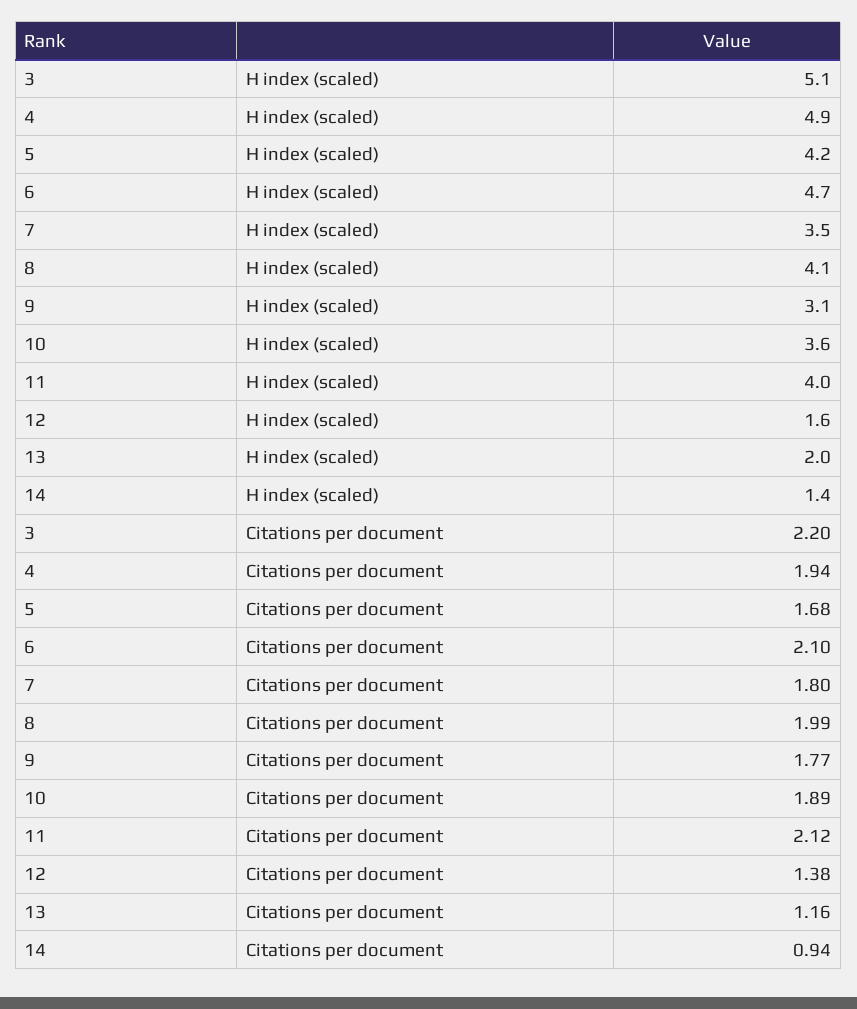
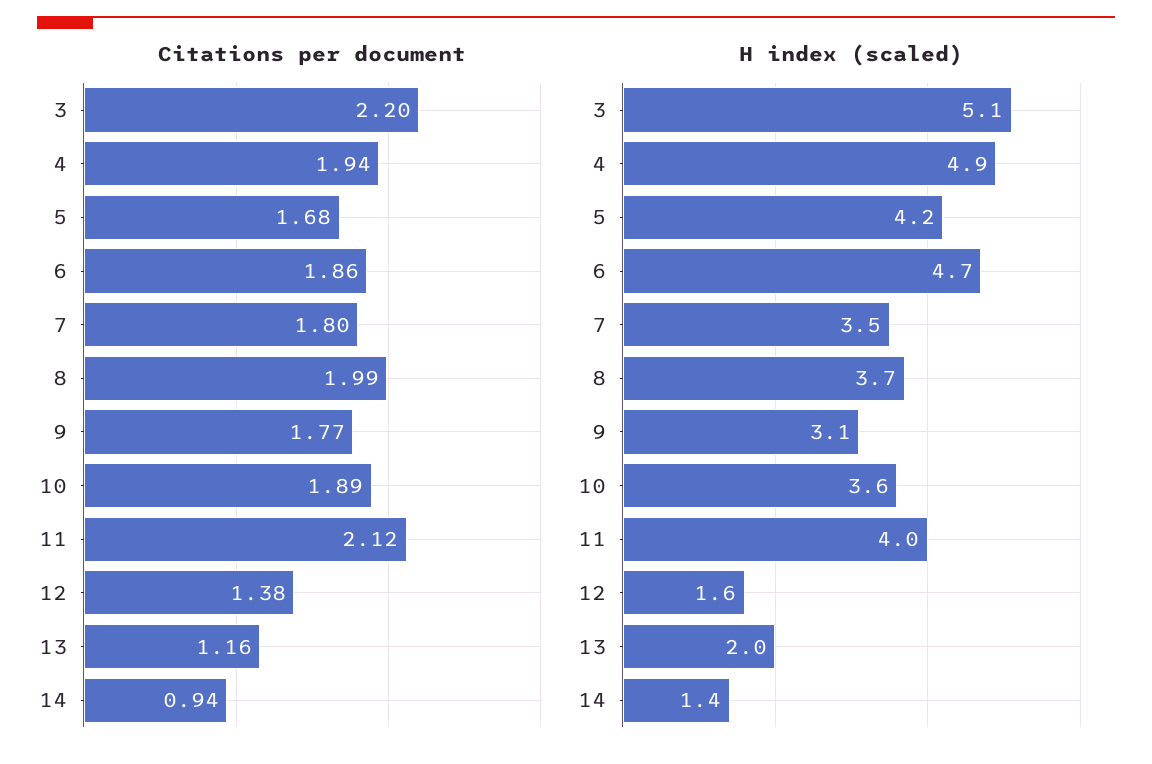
  {
    "H index (scaled)": {
      "3": 5.1,
      "4": 4.9,
      "5": 4.2,
      "6": 4.7,
      "7": 3.5,
-     "8": 4.1,
+     "8": 3.7,
      "9": 3.1,
      "10": 3.6,
      "11": 4,
      "12": 1.6,
      "13": 2,
      "14": 1.4
    },
    "Citations per document": {
      "3": 2.2,
      "4": 1.94,
      "5": 1.68,
-     "6": 2.1,
+     "6": 1.86,
      "7": 1.8,
      "8": 1.99,
      "9": 1.77,
      "10": 1.89,
      "11": 2.12,
      "12": 1.38,
      "13": 1.16,
      "14": 0.94
    }
  }

